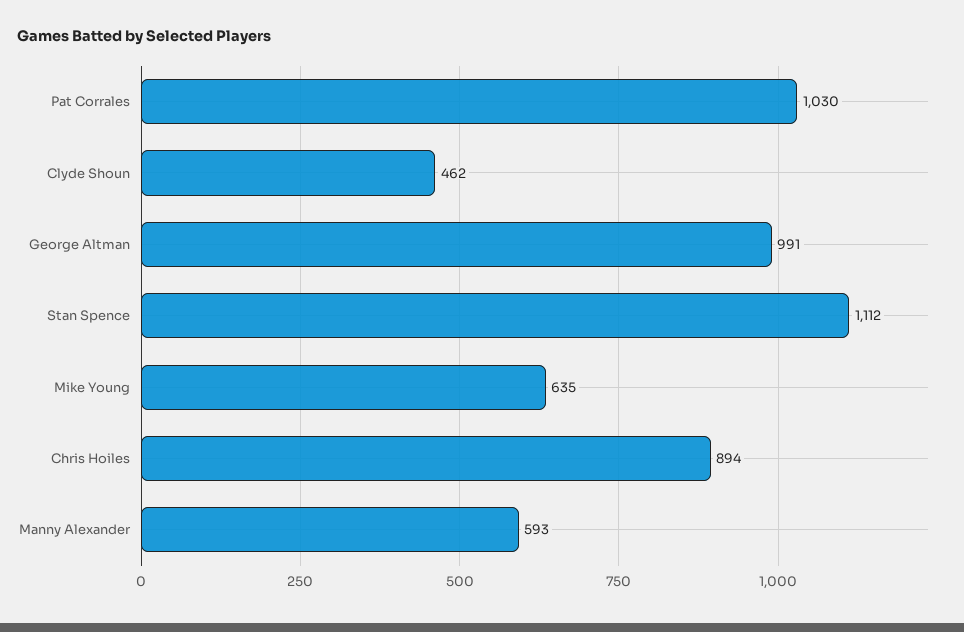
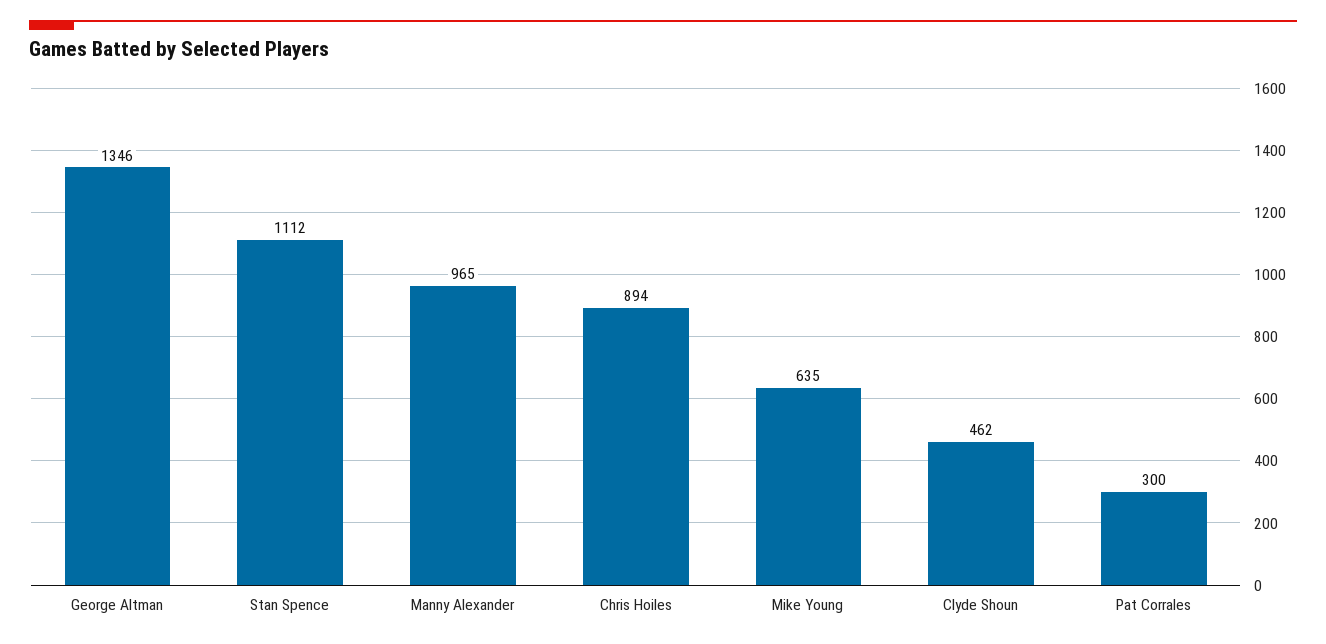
  {
-   "Pat Corrales": 1030,
+   "Pat Corrales": 300,
    "Clyde Shoun": 462,
-   "George Altman": 991,
+   "George Altman": 1346,
    "Stan Spence": 1112,
    "Mike Young": 635,
    "Chris Hoiles": 894,
-   "Manny Alexander": 593
+   "Manny Alexander": 965
  }

